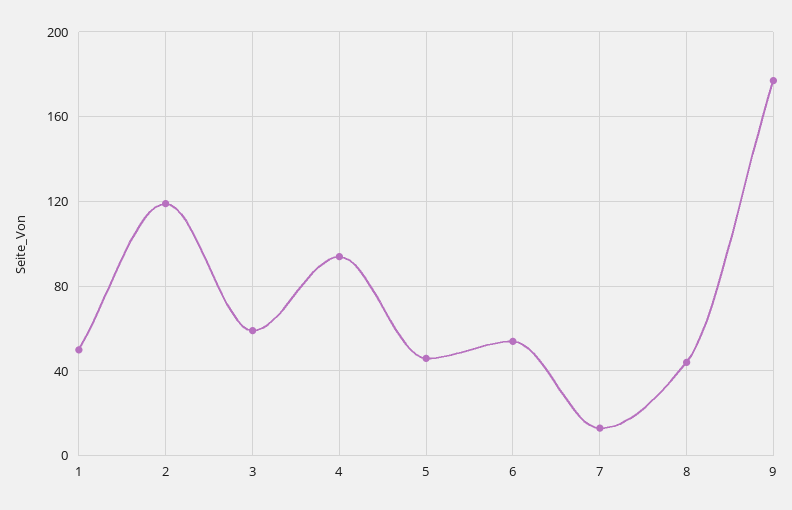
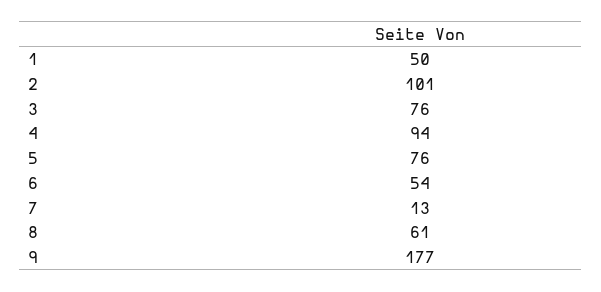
  {
    "1": 50,
-   "2": 120,
+   "2": 101,
-   "3": 60,
+   "3": 76,
    "4": 94,
-   "5": 45,
+   "5": 76,
    "6": 54,
    "7": 13,
-   "8": 45,
+   "8": 61,
    "9": 177
  }

